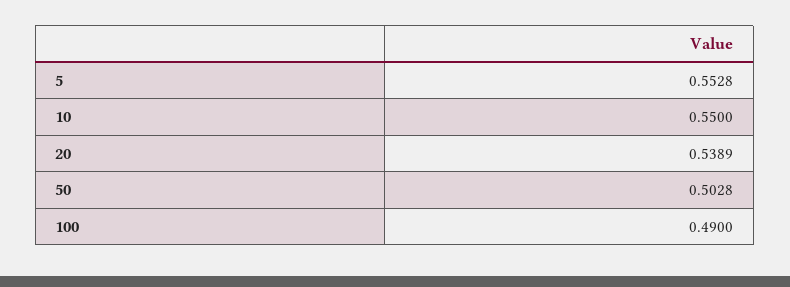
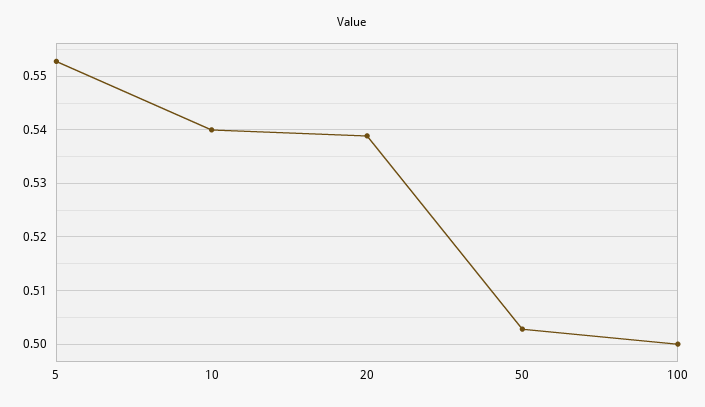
  {
    "5": 0.5528,
-   "10": 0.55,
+   "10": 0.54,
    "20": 0.5389,
    "50": 0.5028,
-   "100": 0.49
+   "100": 0.5
  }

